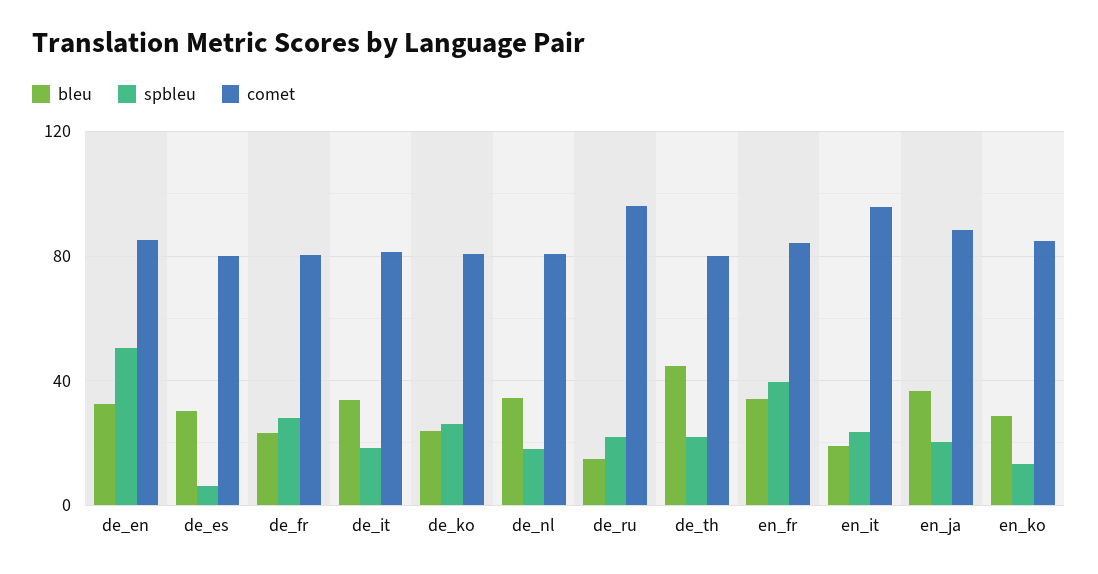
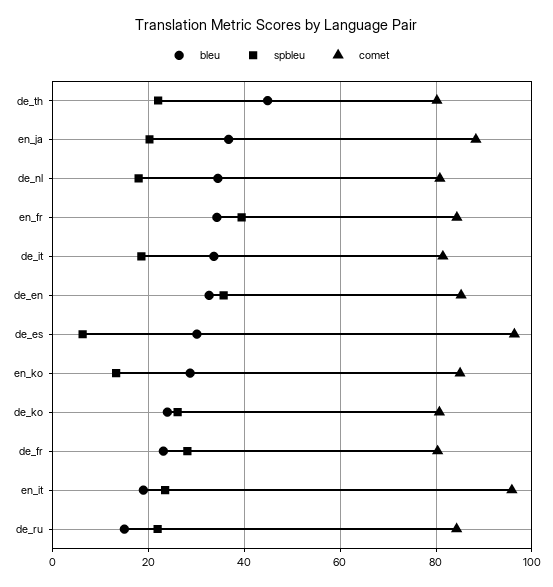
  {
    "bleu": {
      "de_en": 32,
      "de_es": 30,
      "de_fr": 24,
      "de_it": 34,
      "de_ko": 24,
      "de_nl": 34,
      "de_ru": 14,
      "de_th": 44,
      "en_fr": 34,
      "en_it": 18,
      "en_ja": 36,
      "en_ko": 28
    },
    "spbleu": {
-     "de_en": 50,
+     "de_en": 36,
      "de_es": 6,
      "de_fr": 28,
      "de_it": 18,
      "de_ko": 26,
      "de_nl": 18,
      "de_ru": 22,
      "de_th": 22,
      "en_fr": 40,
      "en_it": 24,
      "en_ja": 20,
      "en_ko": 14
    },
    "comet": {
      "de_en": 86,
-     "de_es": 80,
+     "de_es": 96,
      "de_fr": 80,
      "de_it": 82,
      "de_ko": 80,
      "de_nl": 80,
-     "de_ru": 95,
+     "de_ru": 84,
      "de_th": 80,
      "en_fr": 84,
      "en_it": 96,
      "en_ja": 88,
      "en_ko": 84
    }
  }

